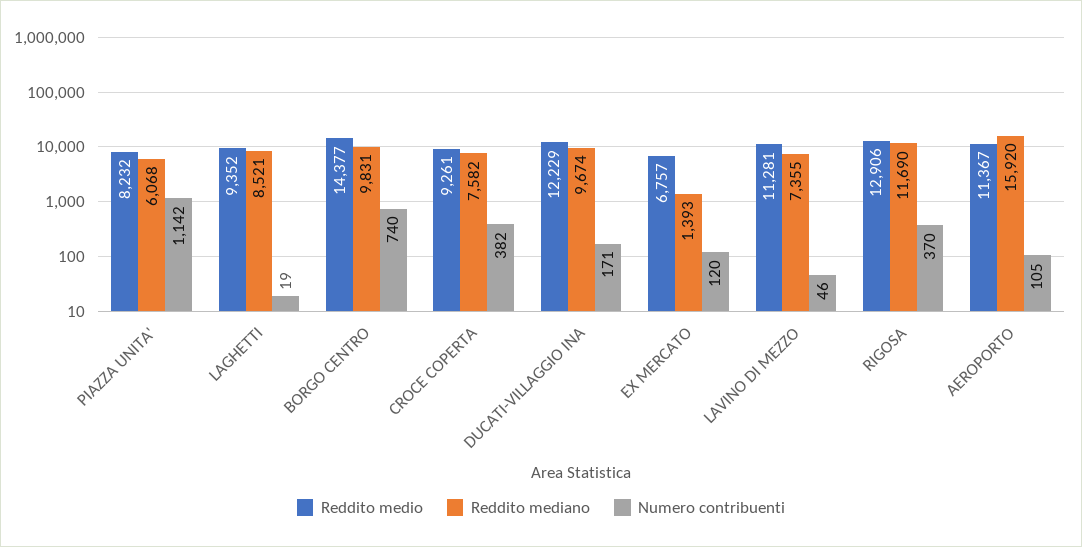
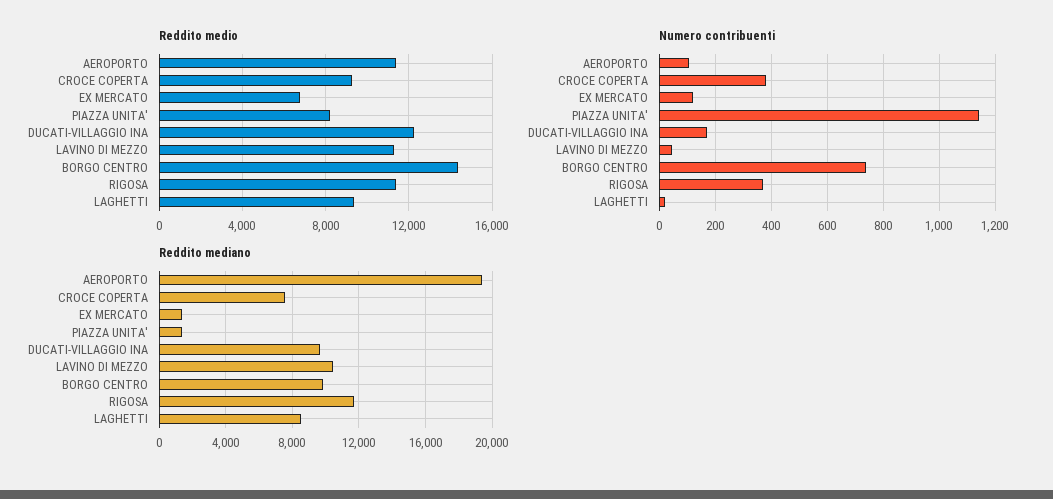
  {
    "Reddito medio": {
      "PIAZZA UNITA'": 8232,
      "LAGHETTI": 9352,
      "BORGO CENTRO": 14377,
      "CROCE COPERTA": 9261,
      "DUCATI-VILLAGGIO INA": 12229,
      "EX MERCATO": 6757,
      "LAVINO DI MEZZO": 11281,
-     "RIGOSA": 12906,
+     "RIGOSA": 11500,
      "AEROPORTO": 11367
    },
    "Reddito mediano": {
-     "PIAZZA UNITA'": 6068,
+     "PIAZZA UNITA'": 1500,
      "LAGHETTI": 8521,
      "BORGO CENTRO": 9831,
      "CROCE COPERTA": 7582,
      "DUCATI-VILLAGGIO INA": 9674,
      "EX MERCATO": 1393,
-     "LAVINO DI MEZZO": 7355,
+     "LAVINO DI MEZZO": 10500,
      "RIGOSA": 11690,
-     "AEROPORTO": 15920
+     "AEROPORTO": 19500
    },
    "Numero contribuenti": {
      "PIAZZA UNITA'": 1142,
      "LAGHETTI": 19,
      "BORGO CENTRO": 740,
      "CROCE COPERTA": 382,
      "DUCATI-VILLAGGIO INA": 171,
      "EX MERCATO": 120,
      "LAVINO DI MEZZO": 46,
      "RIGOSA": 370,
      "AEROPORTO": 105
    }
  }

